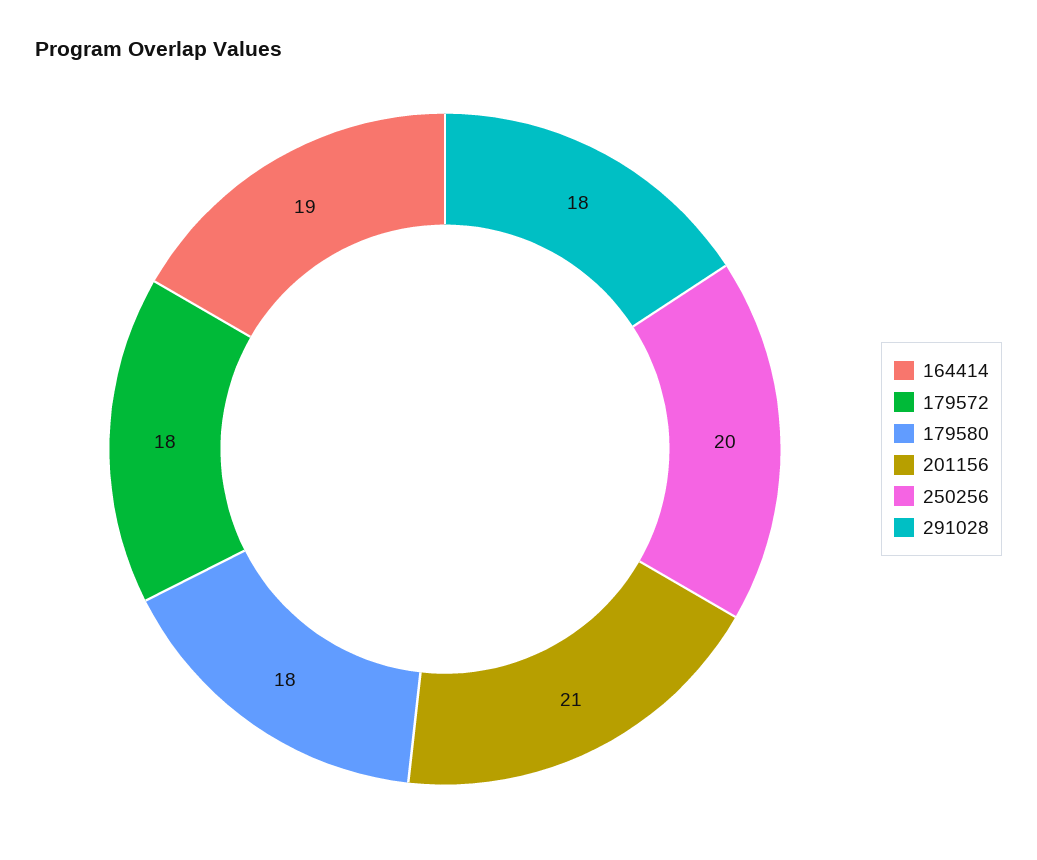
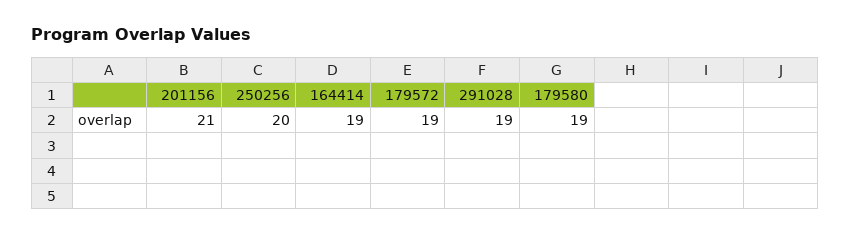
  {
    "164414": 19,
-   "179572": 18,
+   "179572": 19,
-   "179580": 18,
+   "179580": 19,
    "201156": 21,
    "250256": 20,
-   "291028": 18
+   "291028": 19
  }

